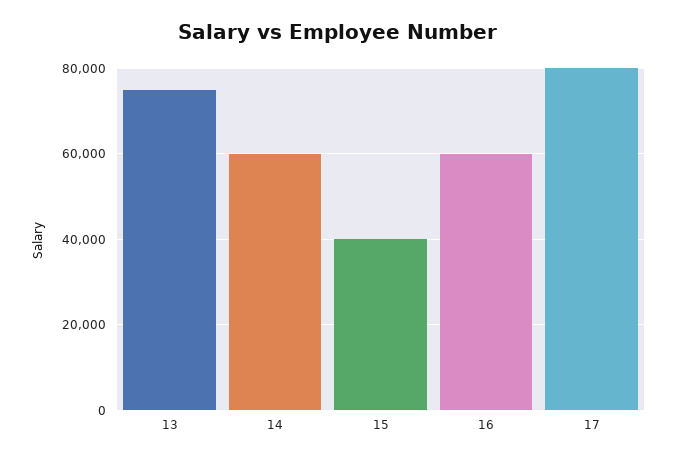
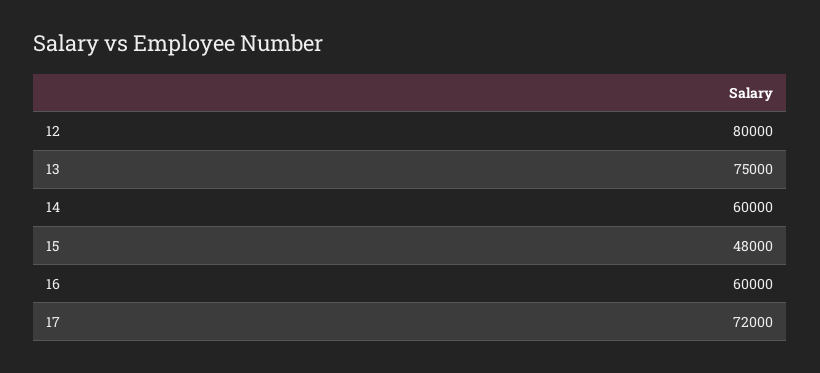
  {
    "13": 75000,
    "14": 60000,
-   "15": 40000,
+   "15": 48000,
    "16": 60000,
-   "17": 80000
+   "17": 72000,
+   "12": 80000
  }

